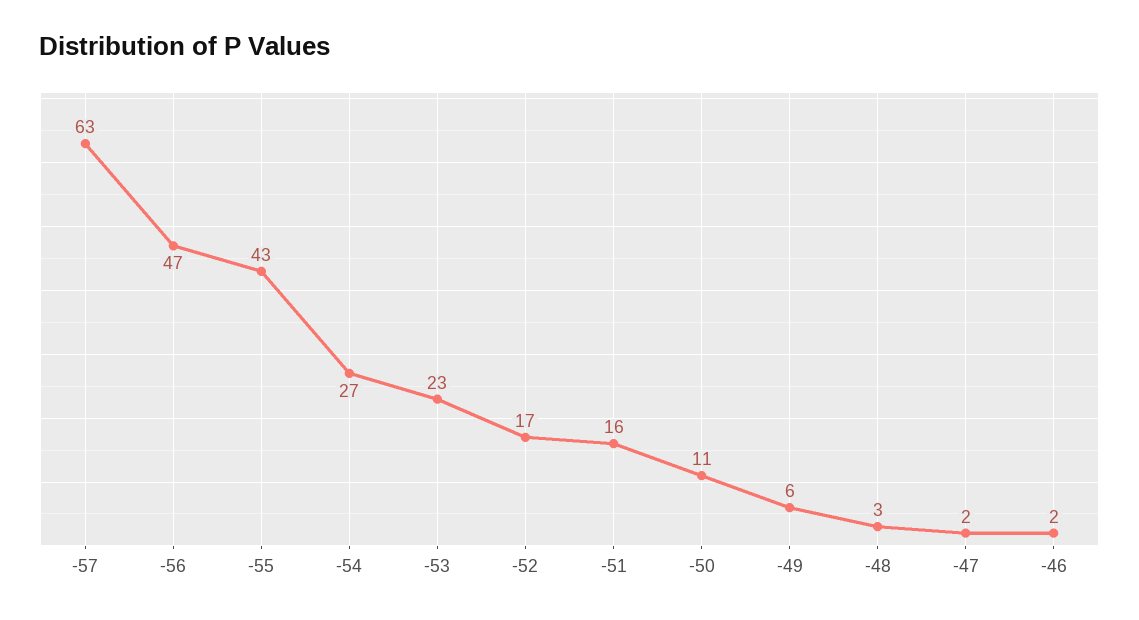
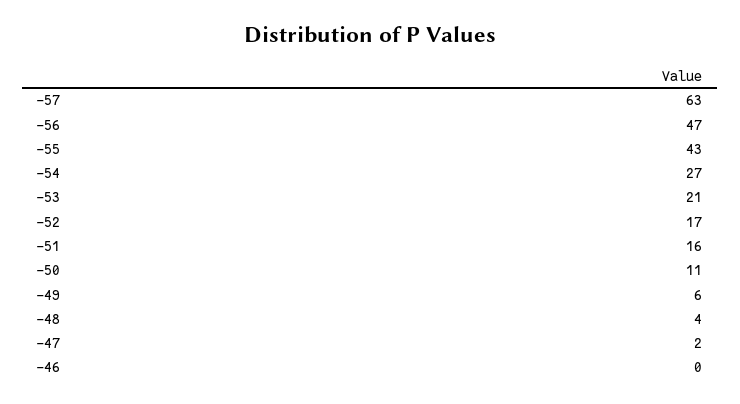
  {
    "-57": 63,
    "-56": 47,
    "-55": 43,
    "-54": 27,
-   "-53": 23,
+   "-53": 21,
    "-52": 17,
    "-51": 16,
    "-50": 11,
    "-49": 6,
-   "-48": 3,
+   "-48": 4,
    "-47": 2,
-   "-46": 2
+   "-46": 0
  }

